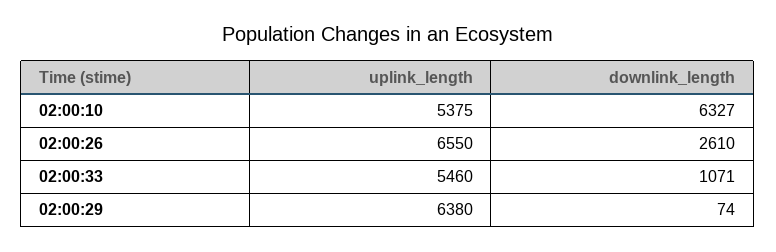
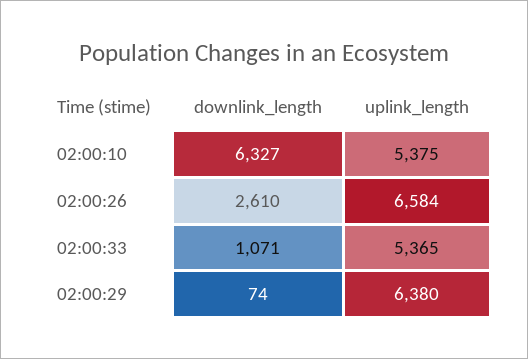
  {
    "uplink_length": {
      "02:00:10": 5375,
-     "02:00:26": 6550,
+     "02:00:26": 6584,
-     "02:00:33": 5460,
+     "02:00:33": 5365,
      "02:00:29": 6380
    },
    "downlink_length": {
      "02:00:10": 6327,
      "02:00:26": 2610,
      "02:00:33": 1071,
      "02:00:29": 74
    }
  }

